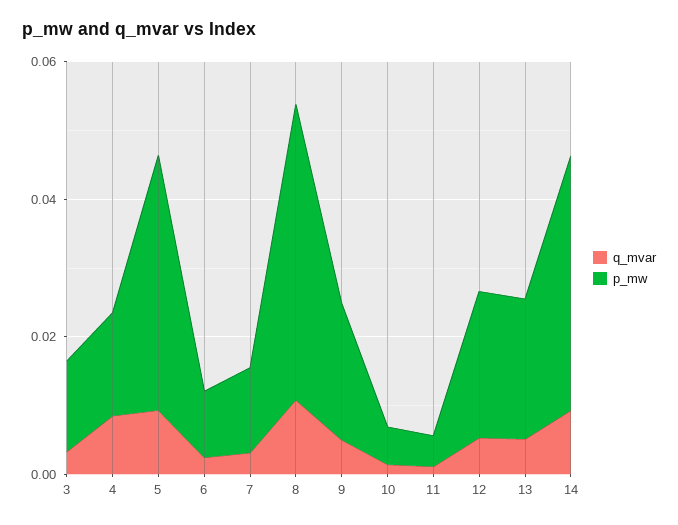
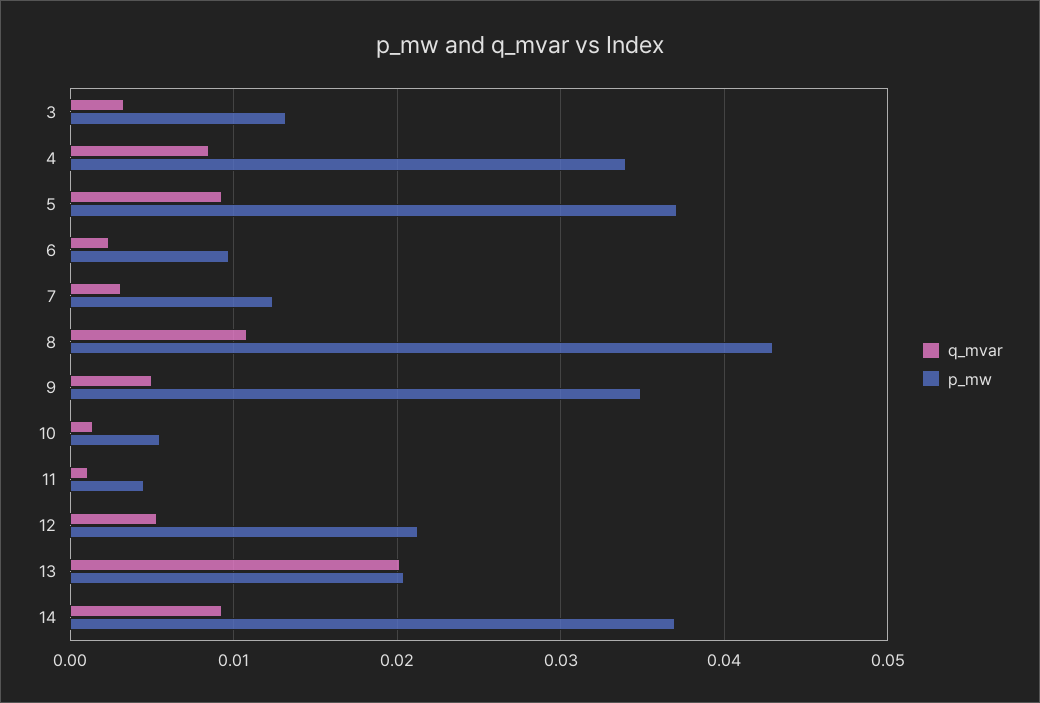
  {
    "q_mvar": {
      "3": 0.003,
      "4": 0.009,
      "5": 0.009,
      "6": 0.002,
      "7": 0.003,
      "8": 0.011,
      "9": 0.005,
      "10": 0.001,
      "11": 0.001,
      "12": 0.005,
-     "13": 0.005,
+     "13": 0.02,
      "14": 0.009
    },
    "p_mw": {
      "3": 0.013,
-     "4": 0.015,
+     "4": 0.034,
      "5": 0.037,
      "6": 0.01,
      "7": 0.012,
      "8": 0.043,
-     "9": 0.02,
+     "9": 0.035,
      "10": 0.006,
      "11": 0.005,
      "12": 0.021,
      "13": 0.02,
      "14": 0.037
    }
  }

